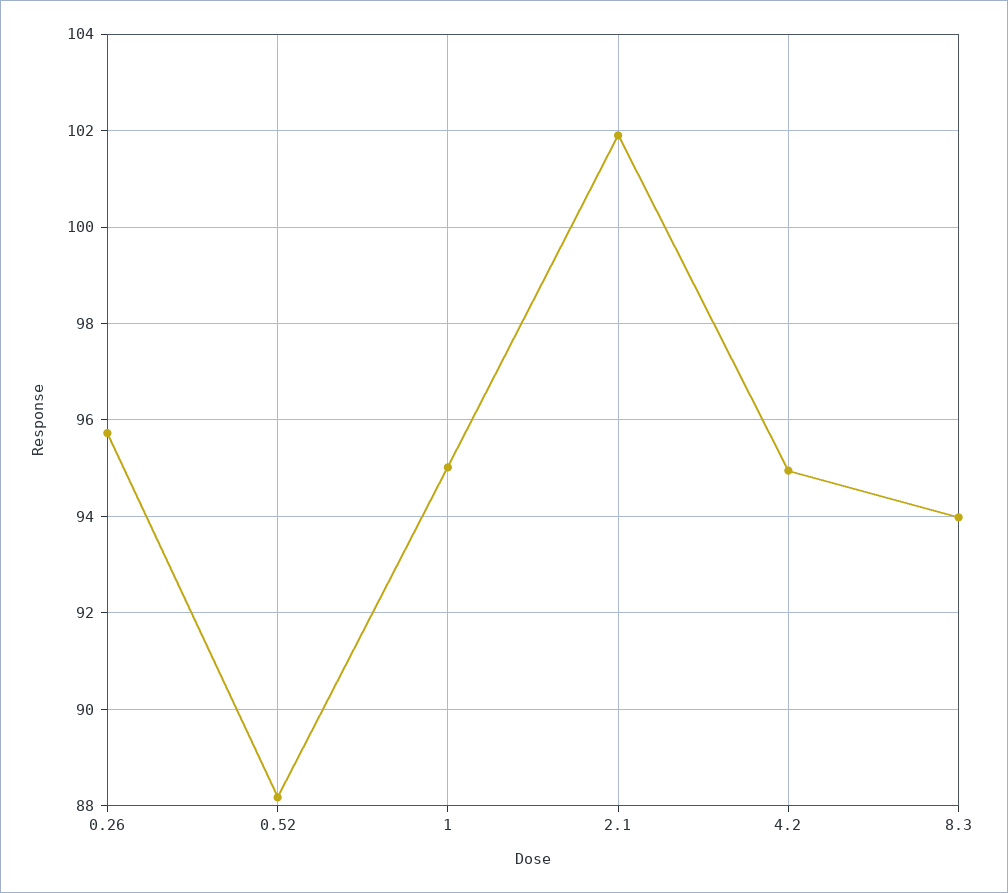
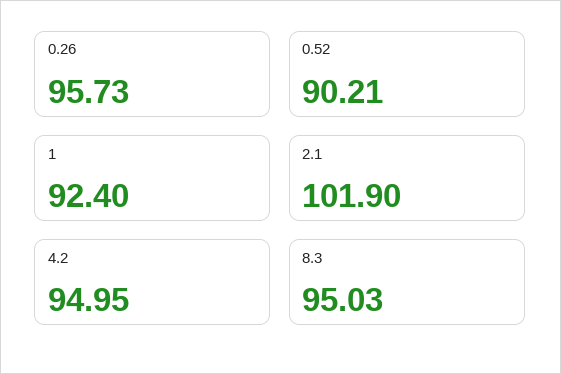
  {
    "0.26": 95.73,
-   "0.52": 88.2,
+   "0.52": 90.21,
-   "1": 95,
+   "1": 92.4,
    "2.1": 101.9,
    "4.2": 94.95,
-   "8.3": 94
+   "8.3": 95.03
  }

